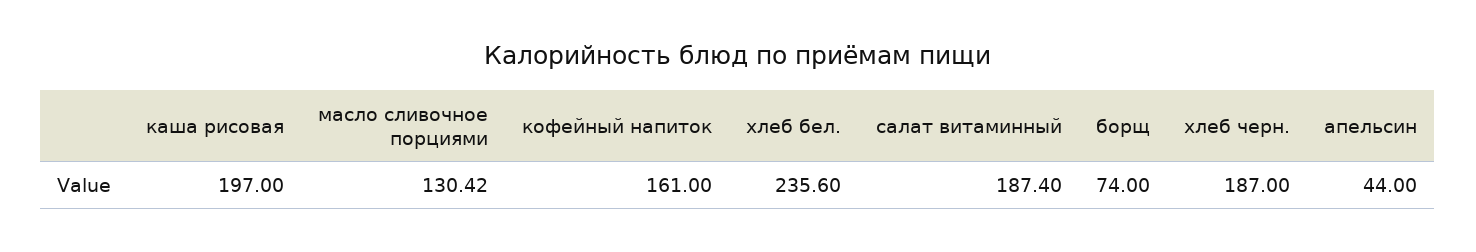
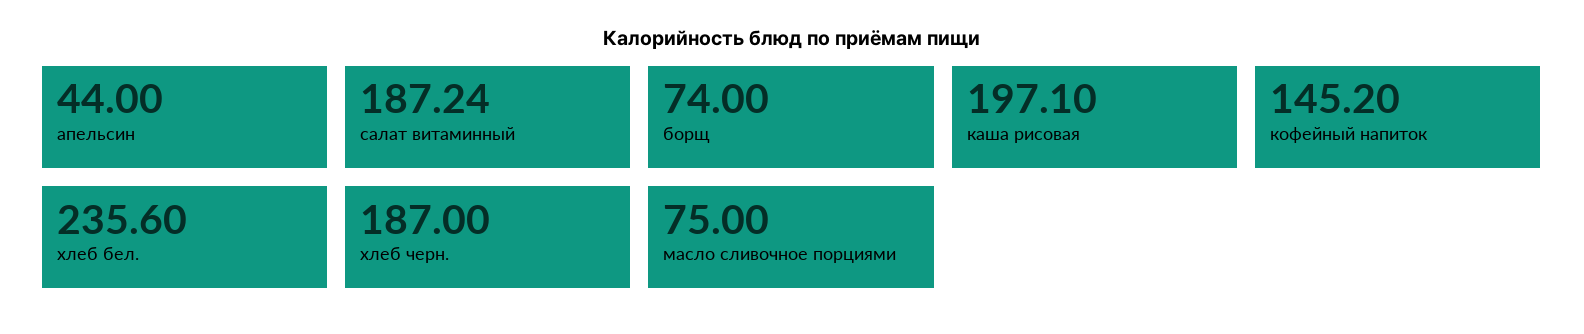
  {
-   "каша рисовая": 197,
+   "каша рисовая": 197.1,
-   "масло сливочное порциями": 130.42,
+   "масло сливочное порциями": 75,
-   "кофейный напиток": 161,
+   "кофейный напиток": 145.2,
    "хлеб бел.": 235.6,
-   "салат витаминный": 187.4,
+   "салат витаминный": 187.24,
    "борщ": 74,
    "хлеб черн.": 187,
    "апельсин": 44
  }

